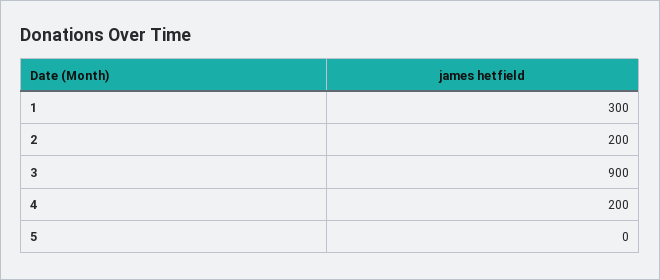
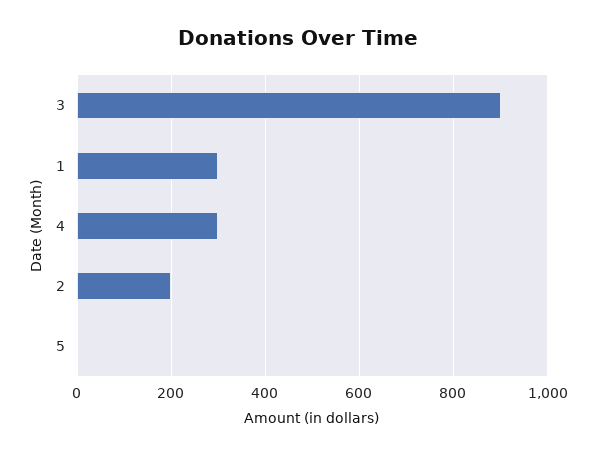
  {
    "1": 300,
    "2": 200,
    "3": 900,
-   "4": 200,
+   "4": 300,
    "5": 0
  }

